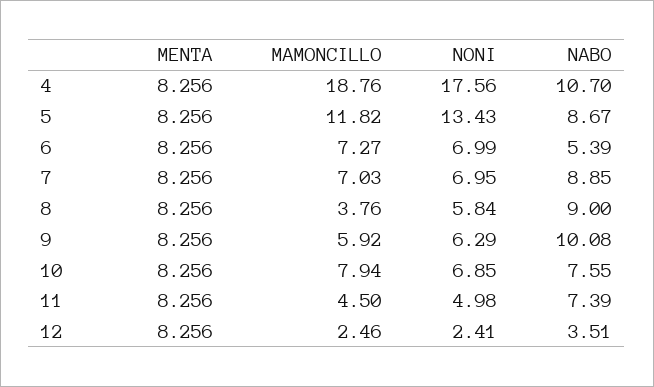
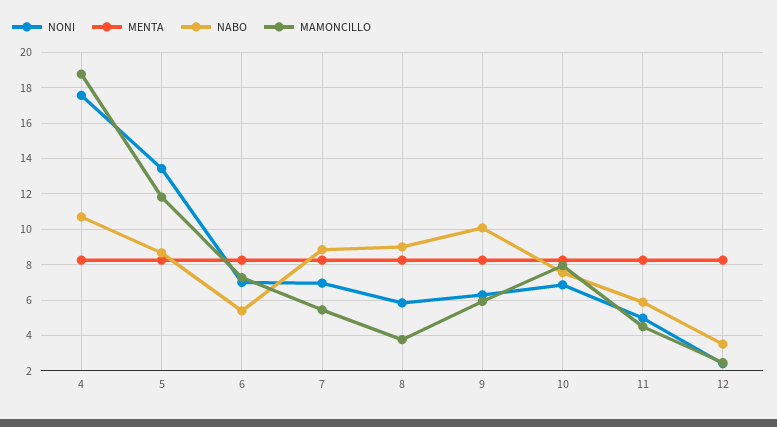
  {
    "MENTA": {
      "4": 8.256,
      "5": 8.256,
      "6": 8.256,
      "7": 8.256,
      "8": 8.256,
      "9": 8.256,
      "10": 8.256,
      "11": 8.256,
      "12": 8.256
    },
    "MAMONCILLO": {
      "4": 18.76,
      "5": 11.82,
      "6": 7.27,
-     "7": 7.03,
+     "7": 5.5,
      "8": 3.76,
      "9": 5.92,
      "10": 7.94,
      "11": 4.5,
      "12": 2.46
    },
    "NONI": {
      "4": 17.56,
      "5": 13.43,
      "6": 6.99,
      "7": 6.95,
      "8": 5.84,
      "9": 6.29,
      "10": 6.85,
      "11": 4.98,
      "12": 2.41
    },
    "NABO": {
      "4": 10.7,
      "5": 8.67,
      "6": 5.39,
      "7": 8.85,
      "8": 9,
      "9": 10.08,
      "10": 7.55,
-     "11": 7.39,
+     "11": 6,
      "12": 3.51
    }
  }

